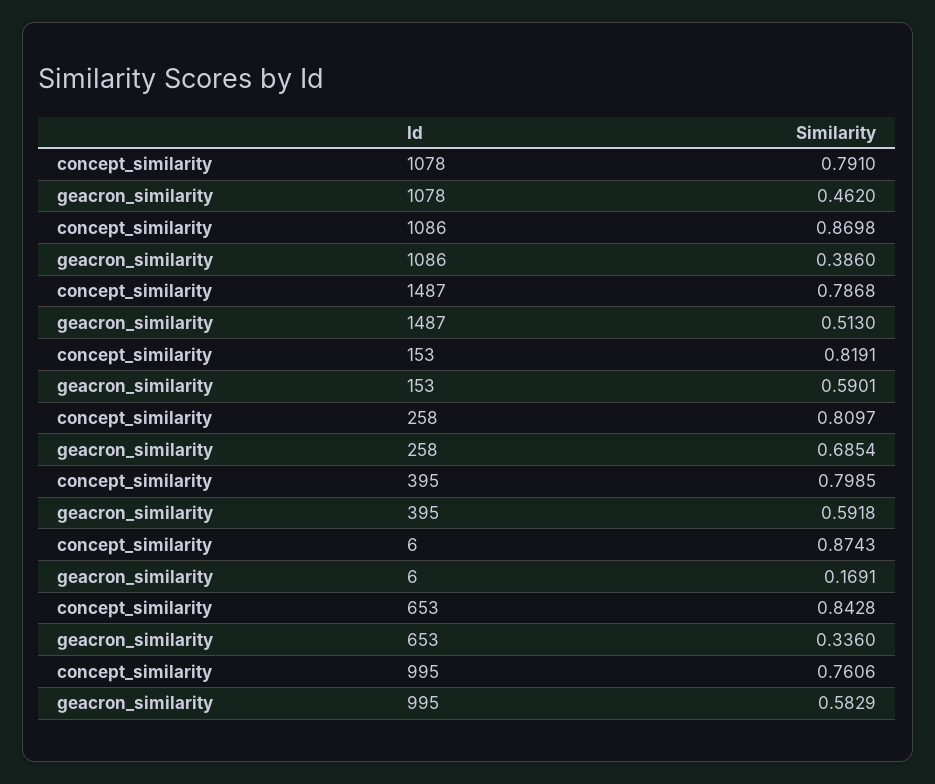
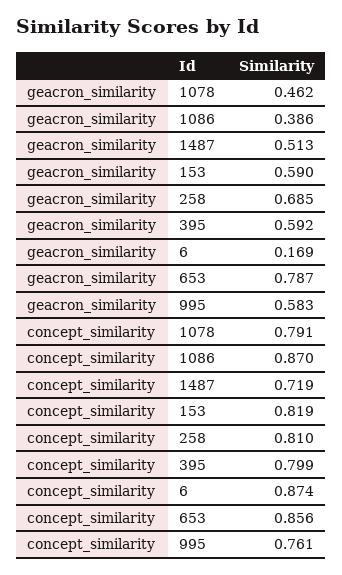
  {
    "concept_similarity": {
      "1078": 0.791,
      "1086": 0.8698,
-     "1487": 0.7868,
+     "1487": 0.719,
      "153": 0.8191,
      "258": 0.8097,
      "395": 0.7985,
      "6": 0.8743,
-     "653": 0.8428,
+     "653": 0.856,
      "995": 0.7606
    },
    "geacron_similarity": {
      "1078": 0.462,
      "1086": 0.386,
      "1487": 0.513,
      "153": 0.5901,
      "258": 0.6854,
      "395": 0.5918,
      "6": 0.1691,
-     "653": 0.336,
+     "653": 0.787,
      "995": 0.5829
    }
  }

